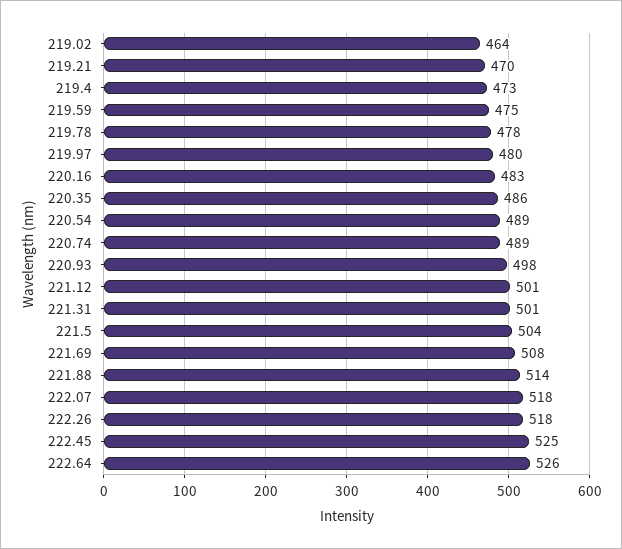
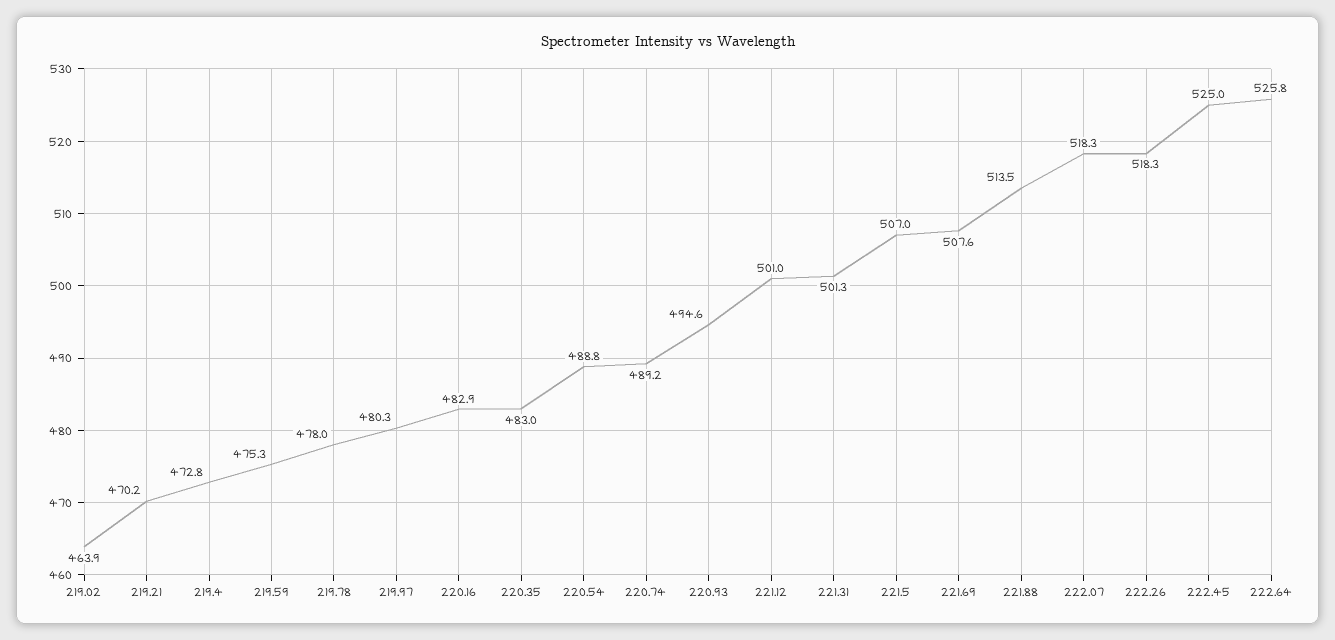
  {
    "219.02": 463.9,
    "219.21": 470.2,
    "219.4": 472.8,
    "219.59": 475.3,
    "219.78": 478,
    "219.97": 480.3,
    "220.16": 482.9,
-   "220.35": 486,
+   "220.35": 483,
    "220.54": 488.8,
    "220.74": 489.2,
-   "220.93": 498,
+   "220.93": 494.6,
    "221.12": 501,
    "221.31": 501.3,
-   "221.5": 504,
+   "221.5": 507,
    "221.69": 507.6,
    "221.88": 513.5,
    "222.07": 518.3,
    "222.26": 518.3,
    "222.45": 525,
    "222.64": 525.8
  }

